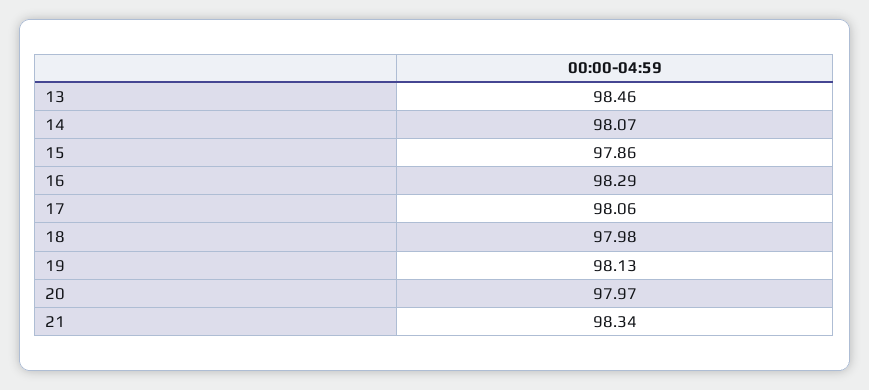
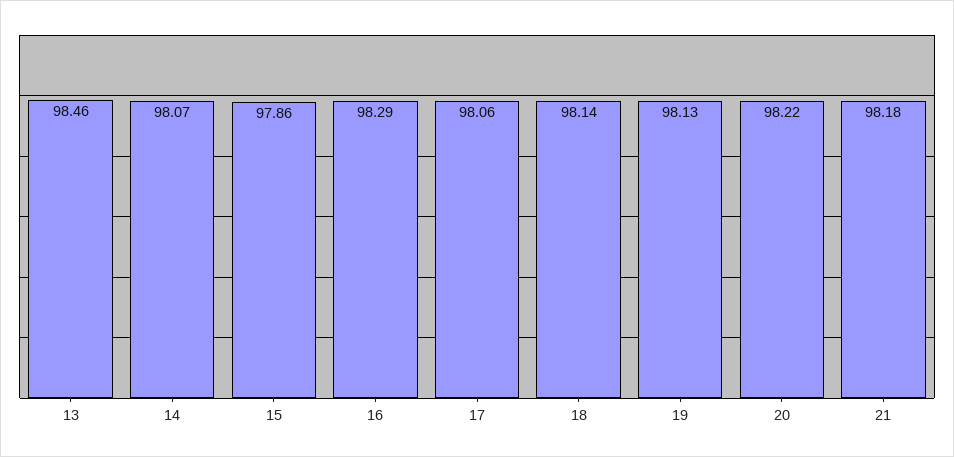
  {
    "13": 98.46,
    "14": 98.07,
    "15": 97.86,
    "16": 98.29,
    "17": 98.06,
-   "18": 97.98,
+   "18": 98.14,
    "19": 98.13,
-   "20": 97.97,
+   "20": 98.22,
-   "21": 98.34
+   "21": 98.18
  }

